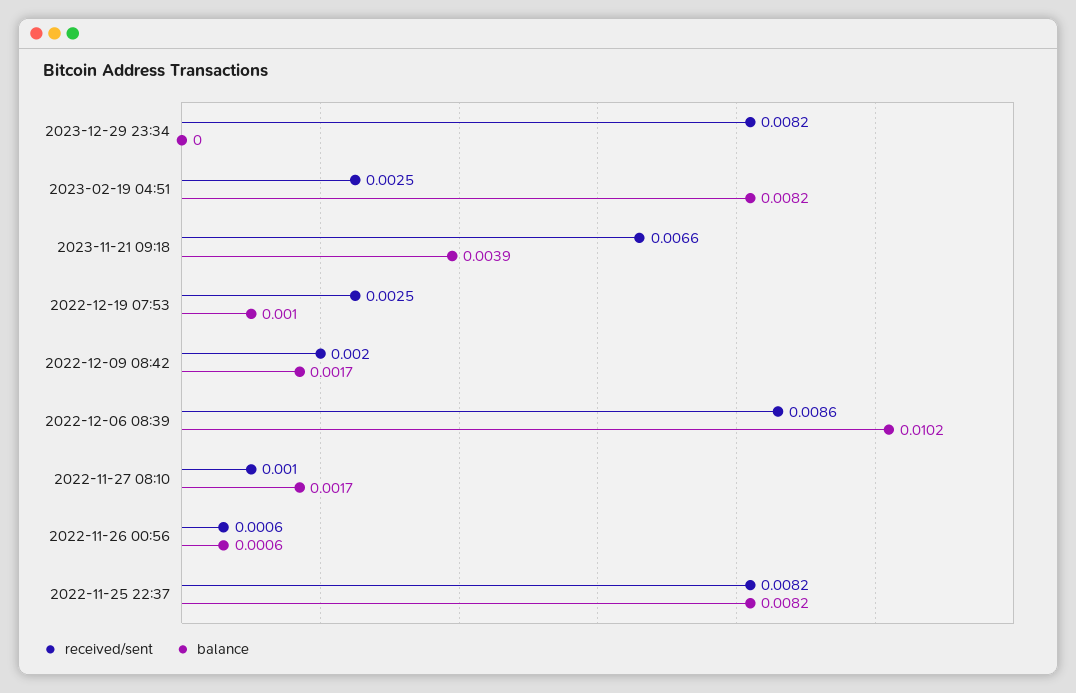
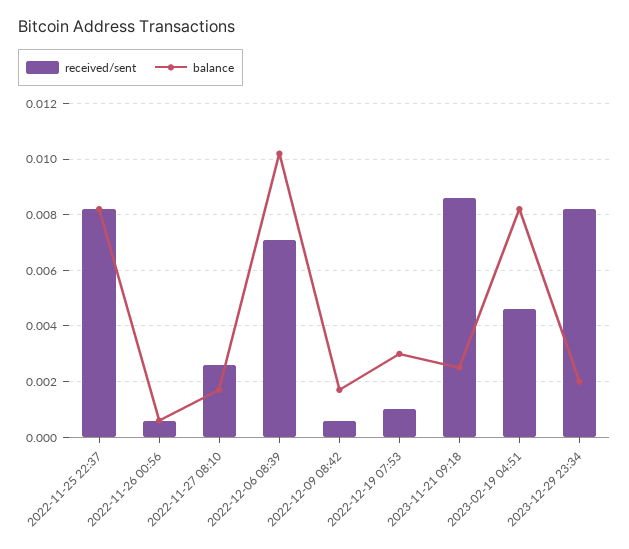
  {
    "received/sent": {
      "2023-12-29 23:34": 0.0082,
-     "2023-02-19 04:51": 0.0025,
+     "2023-02-19 04:51": 0.0045,
-     "2023-11-21 09:18": 0.0066,
+     "2023-11-21 09:18": 0.0085,
-     "2022-12-19 07:53": 0.0025,
+     "2022-12-19 07:53": 0.001,
-     "2022-12-09 08:42": 0.002,
+     "2022-12-09 08:42": 0.0005,
-     "2022-12-06 08:39": 0.0086,
+     "2022-12-06 08:39": 0.007,
-     "2022-11-27 08:10": 0.001,
+     "2022-11-27 08:10": 0.0025,
      "2022-11-26 00:56": 0.0006,
      "2022-11-25 22:37": 0.0082
    },
    "balance": {
-     "2023-12-29 23:34": 0,
+     "2023-12-29 23:34": 0.002,
      "2023-02-19 04:51": 0.0082,
-     "2023-11-21 09:18": 0.0039,
+     "2023-11-21 09:18": 0.0025,
-     "2022-12-19 07:53": 0.001,
+     "2022-12-19 07:53": 0.003,
      "2022-12-09 08:42": 0.0017,
      "2022-12-06 08:39": 0.0102,
      "2022-11-27 08:10": 0.0017,
      "2022-11-26 00:56": 0.0006,
      "2022-11-25 22:37": 0.0082
    }
  }

